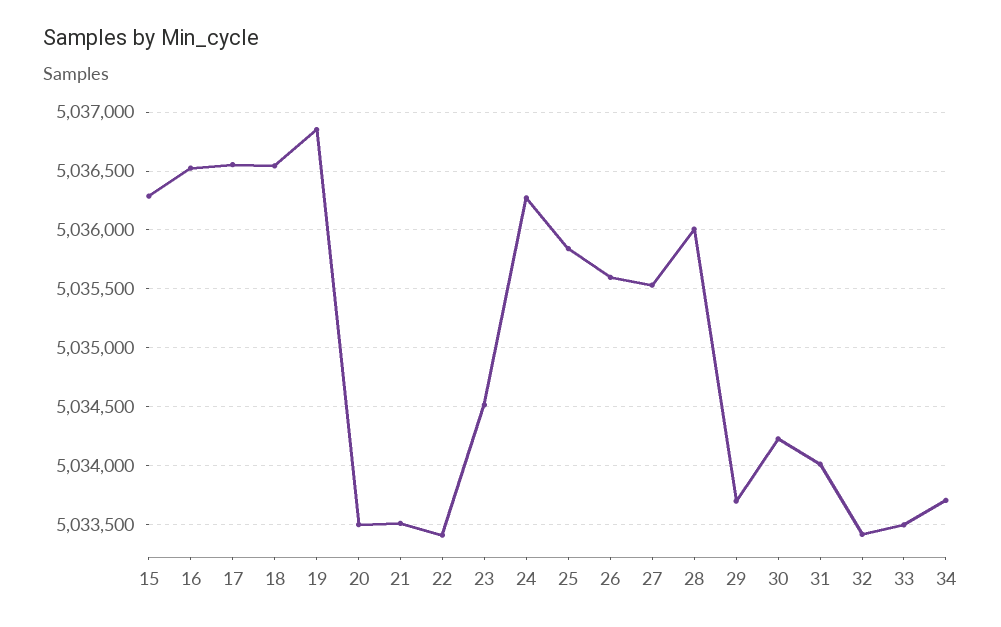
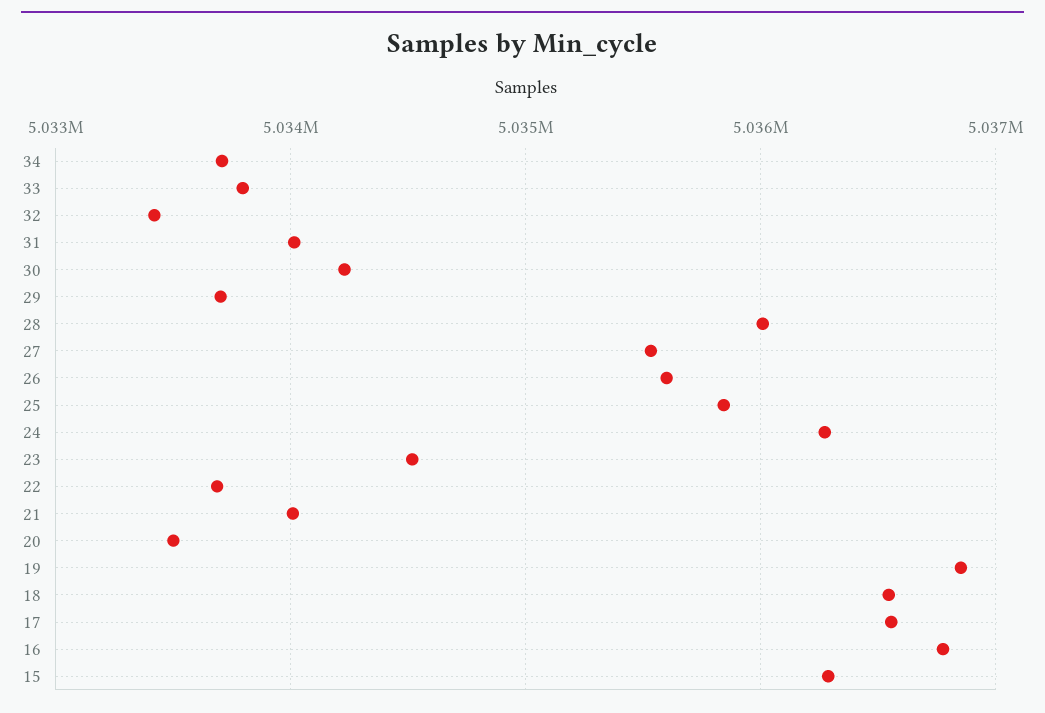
  {
    "15": 5036300,
-   "16": 5036500,
+   "16": 5036800,
    "17": 5036600,
    "18": 5036500,
    "19": 5036900,
    "20": 5033500,
-   "21": 5033500,
+   "21": 5034000,
-   "22": 5033400,
+   "22": 5033700,
    "23": 5034500,
    "24": 5036300,
    "25": 5035800,
    "26": 5035600,
    "27": 5035500,
    "28": 5036000,
    "29": 5033700,
    "30": 5034200,
    "31": 5034000,
    "32": 5033400,
-   "33": 5033500,
+   "33": 5033800,
    "34": 5033700
  }

